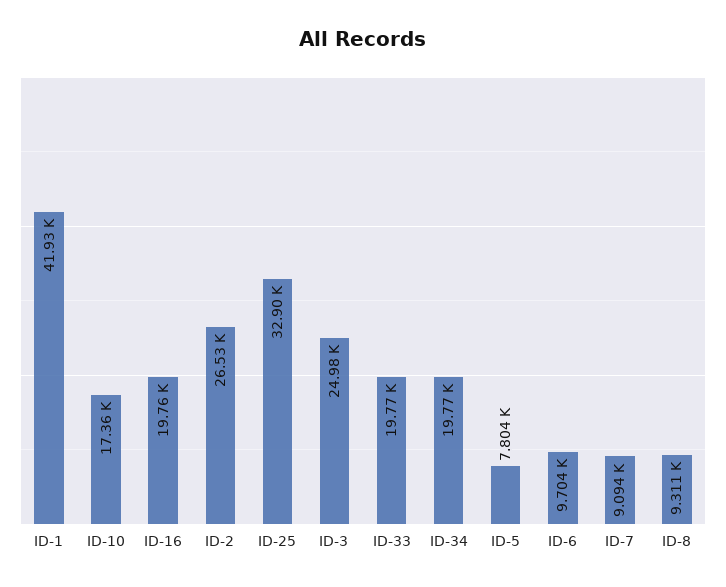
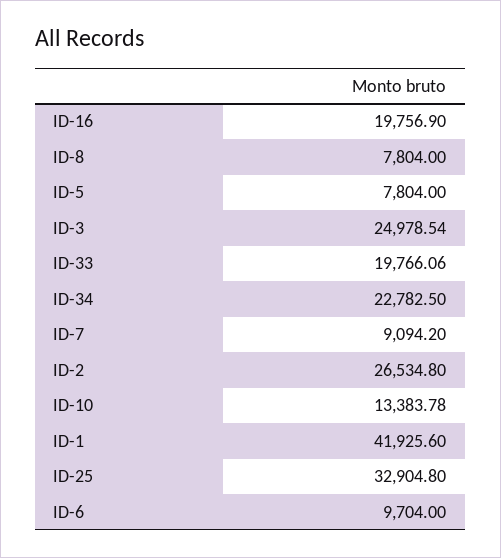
  {
    "ID-1": 41925.6,
-   "ID-10": 17360,
+   "ID-10": 13383.78,
    "ID-16": 19756.9,
    "ID-2": 26534.8,
    "ID-25": 32904.8,
    "ID-3": 24978.54,
    "ID-33": 19766.06,
-   "ID-34": 19770,
+   "ID-34": 22782.5,
    "ID-5": 7804,
    "ID-6": 9704,
    "ID-7": 9094.2,
-   "ID-8": 9311
+   "ID-8": 7804
  }

